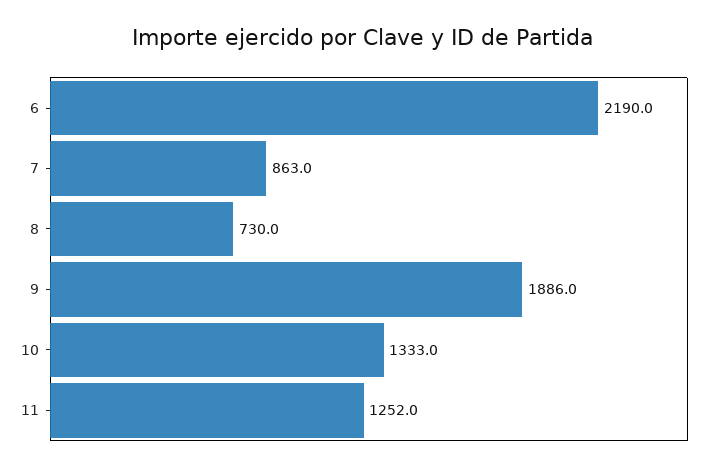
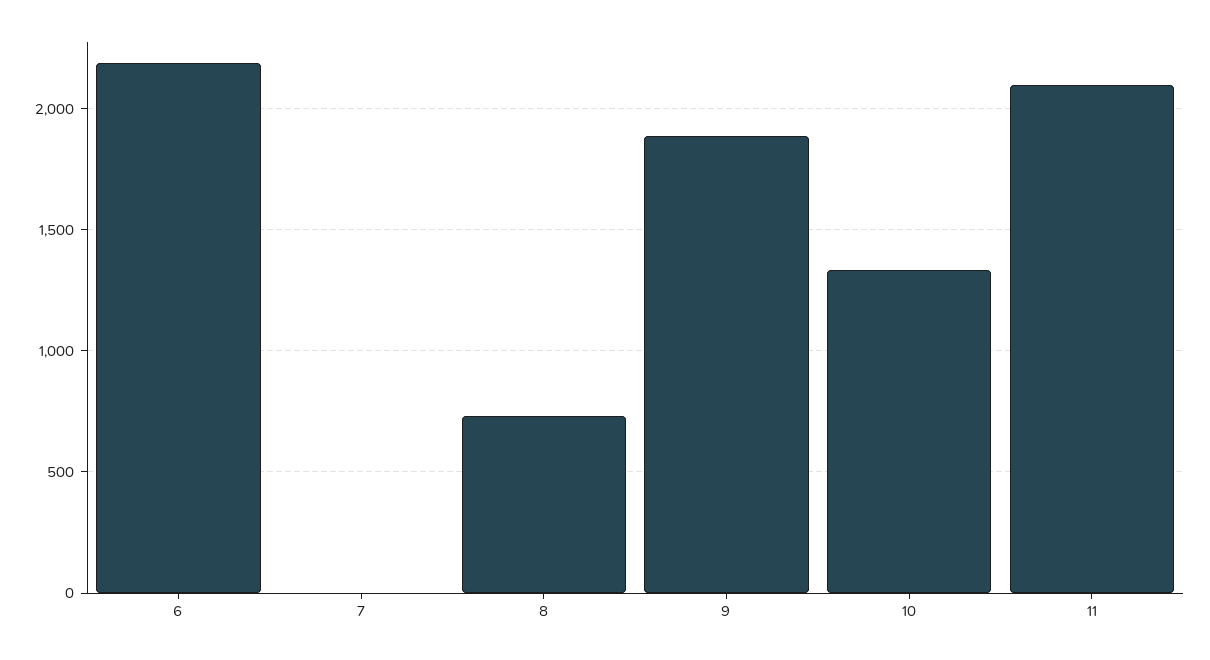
  {
    "6": 2190,
-   "7": 863,
+   "7": 0,
    "8": 730,
    "9": 1886,
    "10": 1333,
-   "11": 1252
+   "11": 2100
  }

